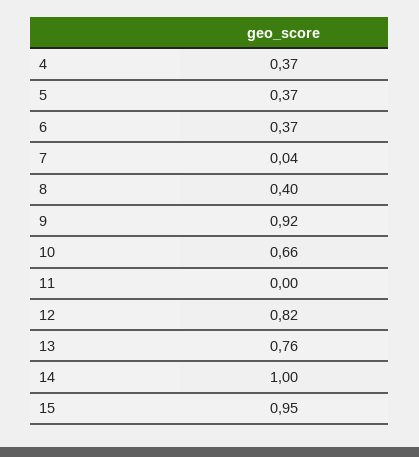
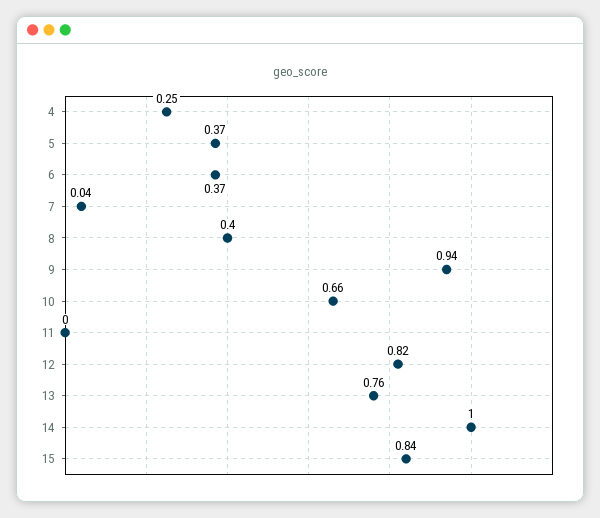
  {
-   "4": 0.37,
+   "4": 0.25,
    "5": 0.37,
    "6": 0.37,
    "7": 0.04,
    "8": 0.4,
-   "9": 0.92,
+   "9": 0.94,
    "10": 0.66,
    "11": 0,
    "12": 0.82,
    "13": 0.76,
    "14": 1,
-   "15": 0.95
+   "15": 0.84
  }

